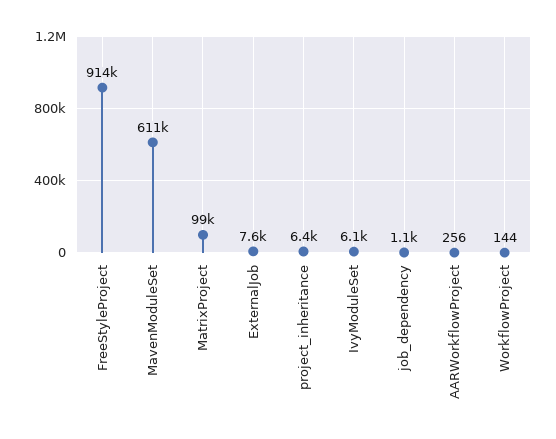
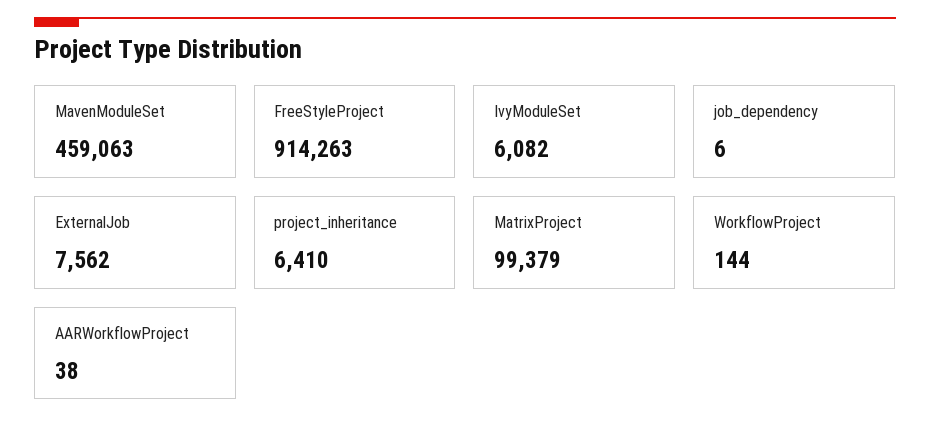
  {
    "FreeStyleProject": 914263,
-   "MavenModuleSet": 611000,
+   "MavenModuleSet": 459063,
    "MatrixProject": 99379,
    "ExternalJob": 7562,
    "project_inheritance": 6410,
    "IvyModuleSet": 6082,
-   "job_dependency": 1100,
+   "job_dependency": 6,
-   "AARWorkflowProject": 256,
+   "AARWorkflowProject": 38,
    "WorkflowProject": 144
  }

